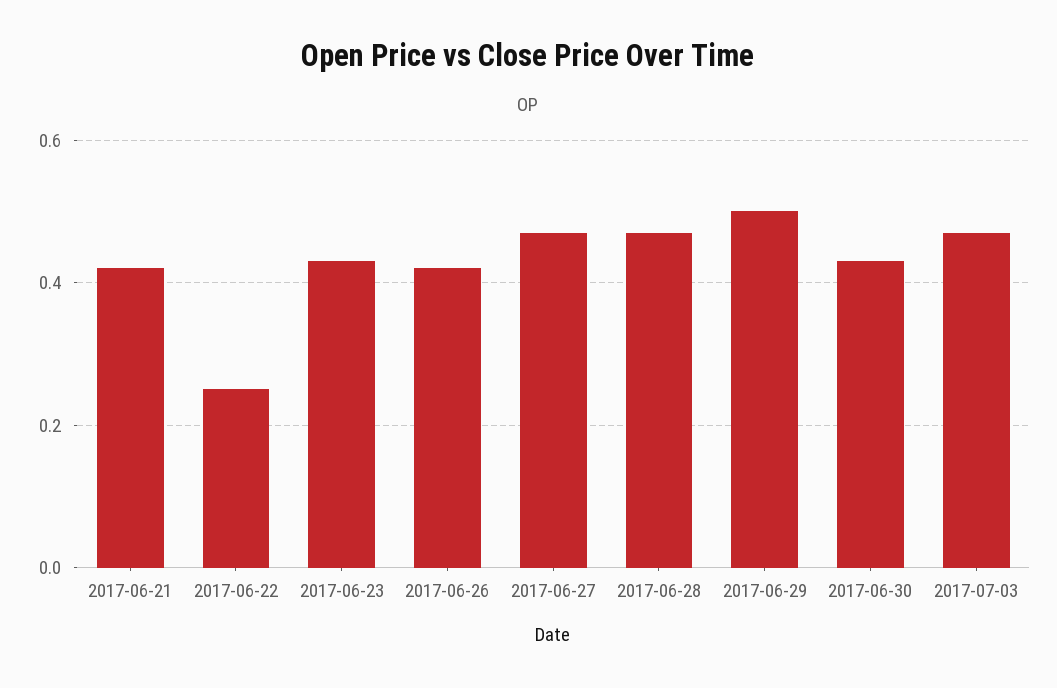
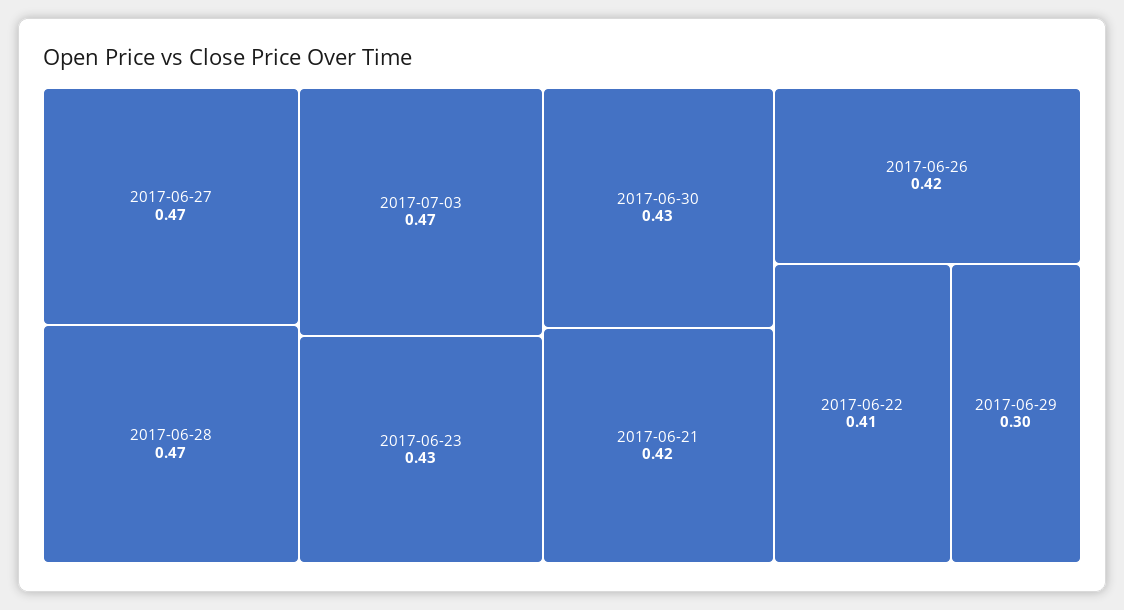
  {
    "2017-06-21": 0.42,
-   "2017-06-22": 0.25,
+   "2017-06-22": 0.41,
    "2017-06-23": 0.43,
    "2017-06-26": 0.42,
    "2017-06-27": 0.47,
    "2017-06-28": 0.47,
-   "2017-06-29": 0.5,
+   "2017-06-29": 0.3,
    "2017-06-30": 0.43,
    "2017-07-03": 0.47
  }

